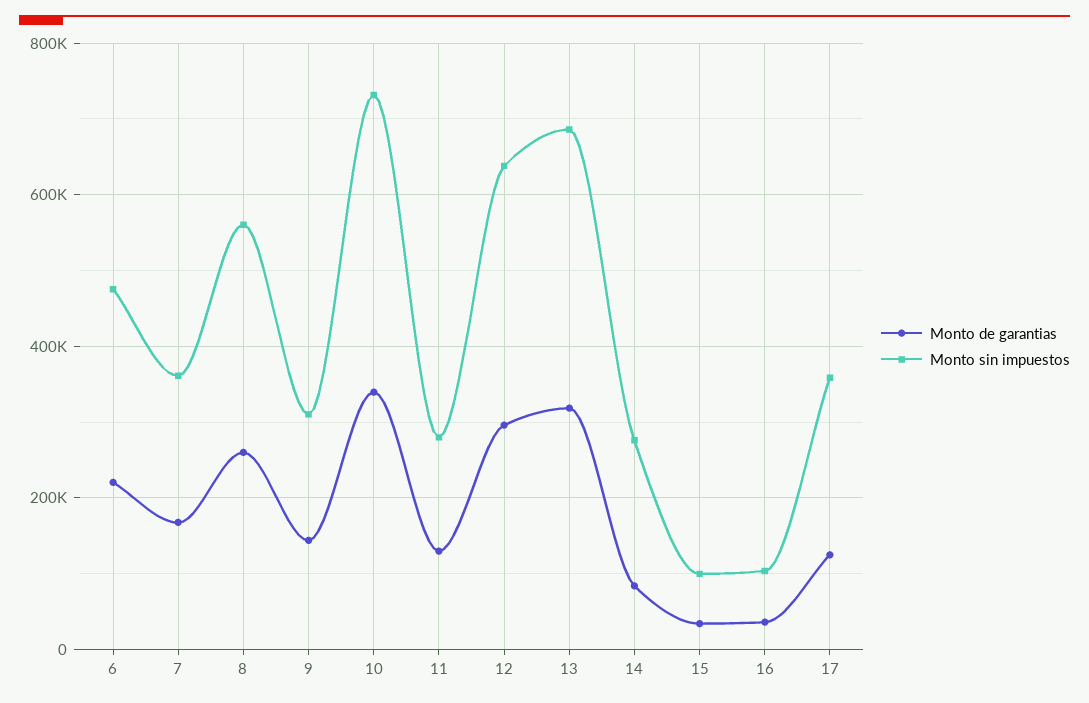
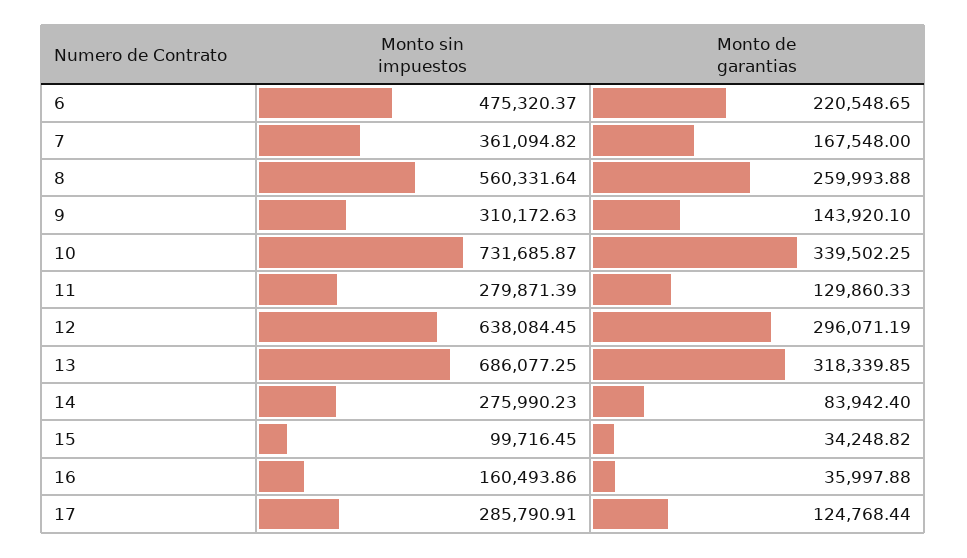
  {
    "Monto de garantias": {
      "6": 220548.65,
      "7": 167548,
      "8": 259993.88,
      "9": 143920.1,
      "10": 339502.25,
      "11": 129860.33,
      "12": 296071.19,
      "13": 318339.85,
      "14": 83942.4,
      "15": 34248.82,
      "16": 35997.88,
      "17": 124768.44
    },
    "Monto sin impuestos": {
      "6": 475320.37,
      "7": 361094.82,
      "8": 560331.64,
      "9": 310172.63,
      "10": 731685.87,
      "11": 279871.39,
      "12": 638084.45,
      "13": 686077.25,
      "14": 275990.23,
      "15": 99716.45,
-     "16": 100000,
+     "16": 160493.86,
-     "17": 360000
+     "17": 285790.91
    }
  }

